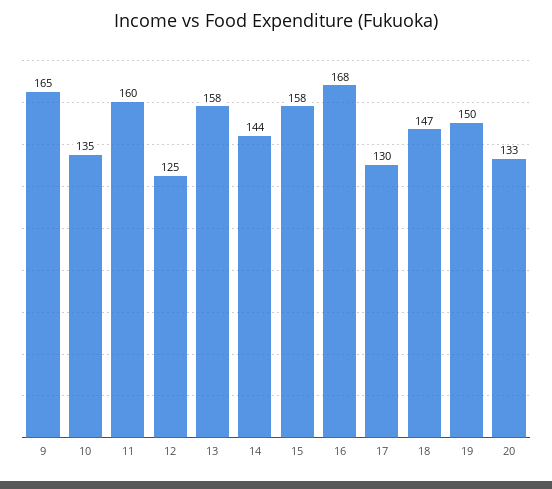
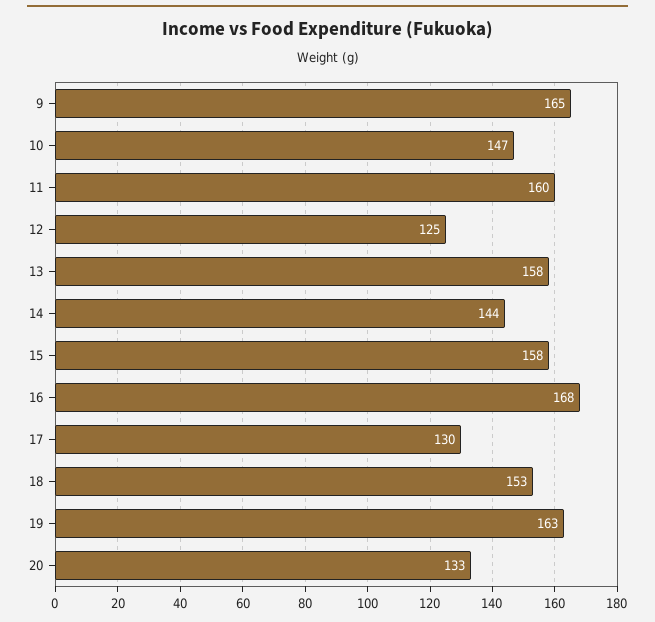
  {
    "9": 165,
-   "10": 135,
+   "10": 147,
    "11": 160,
    "12": 125,
    "13": 158,
    "14": 144,
    "15": 158,
    "16": 168,
    "17": 130,
-   "18": 147,
+   "18": 153,
-   "19": 150,
+   "19": 163,
    "20": 133
  }

